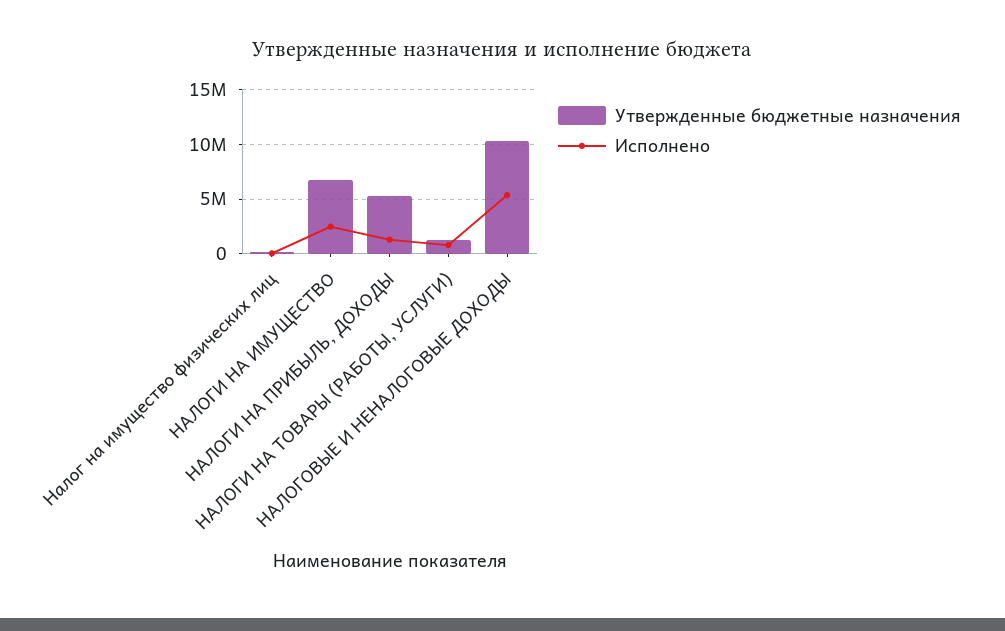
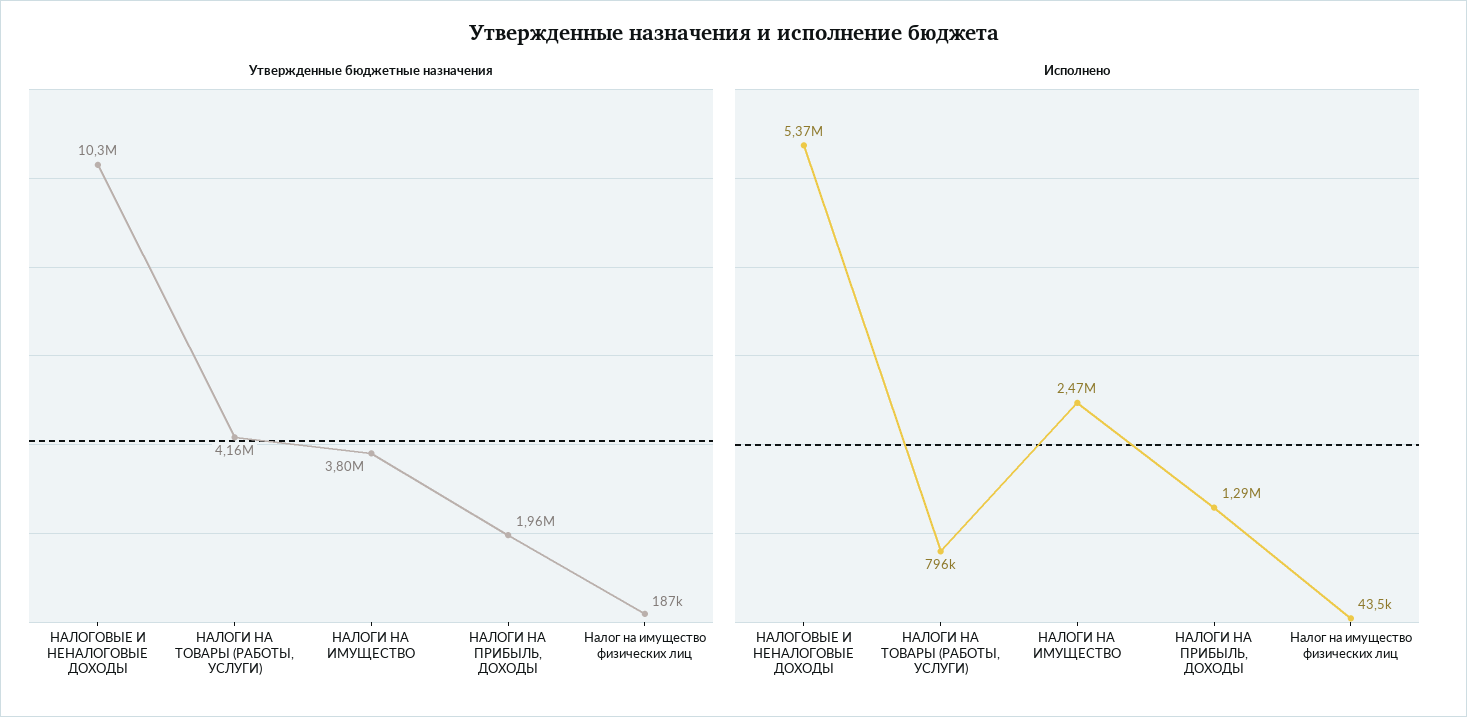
  {
    "Утвержденные бюджетные назначения": {
      "Налог на имущество физических лиц": 187000,
-     "НАЛОГИ НА ИМУЩЕСТВО": 7000000,
+     "НАЛОГИ НА ИМУЩЕСТВО": 3800000,
-     "НАЛОГИ НА ПРИБЫЛЬ, ДОХОДЫ": 5000000,
+     "НАЛОГИ НА ПРИБЫЛЬ, ДОХОДЫ": 1960000,
-     "НАЛОГИ НА ТОВАРЫ (РАБОТЫ, УСЛУГИ)": 1000000,
+     "НАЛОГИ НА ТОВАРЫ (РАБОТЫ, УСЛУГИ)": 4160000,
      "НАЛОГОВЫЕ И НЕНАЛОГОВЫЕ ДОХОДЫ": 10300000
    },
    "Исполнено": {
      "Налог на имущество физических лиц": 43500,
      "НАЛОГИ НА ИМУЩЕСТВО": 2470000,
      "НАЛОГИ НА ПРИБЫЛЬ, ДОХОДЫ": 1290000,
      "НАЛОГИ НА ТОВАРЫ (РАБОТЫ, УСЛУГИ)": 796000,
      "НАЛОГОВЫЕ И НЕНАЛОГОВЫЕ ДОХОДЫ": 5370000
    }
  }

